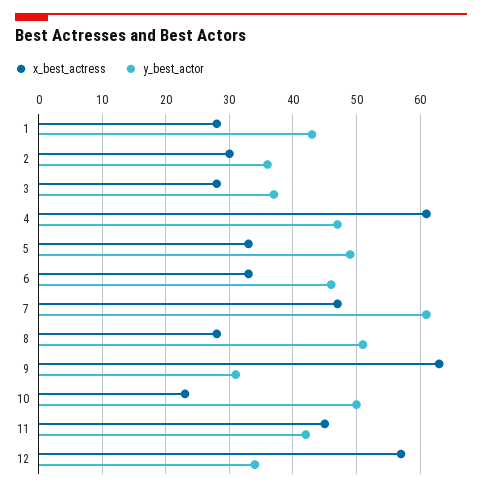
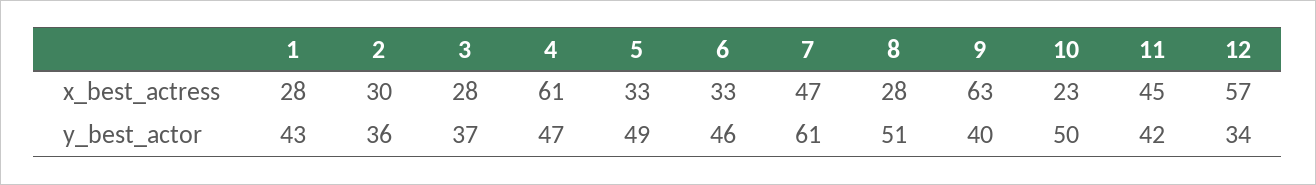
  {
    "x_best_actress": {
      "1": 28,
      "2": 30,
      "3": 28,
      "4": 61,
      "5": 33,
      "6": 33,
      "7": 47,
      "8": 28,
      "9": 63,
      "10": 23,
      "11": 45,
      "12": 57
    },
    "y_best_actor": {
      "1": 43,
      "2": 36,
      "3": 37,
      "4": 47,
      "5": 49,
      "6": 46,
      "7": 61,
      "8": 51,
-     "9": 31,
+     "9": 40,
      "10": 50,
      "11": 42,
      "12": 34
    }
  }

